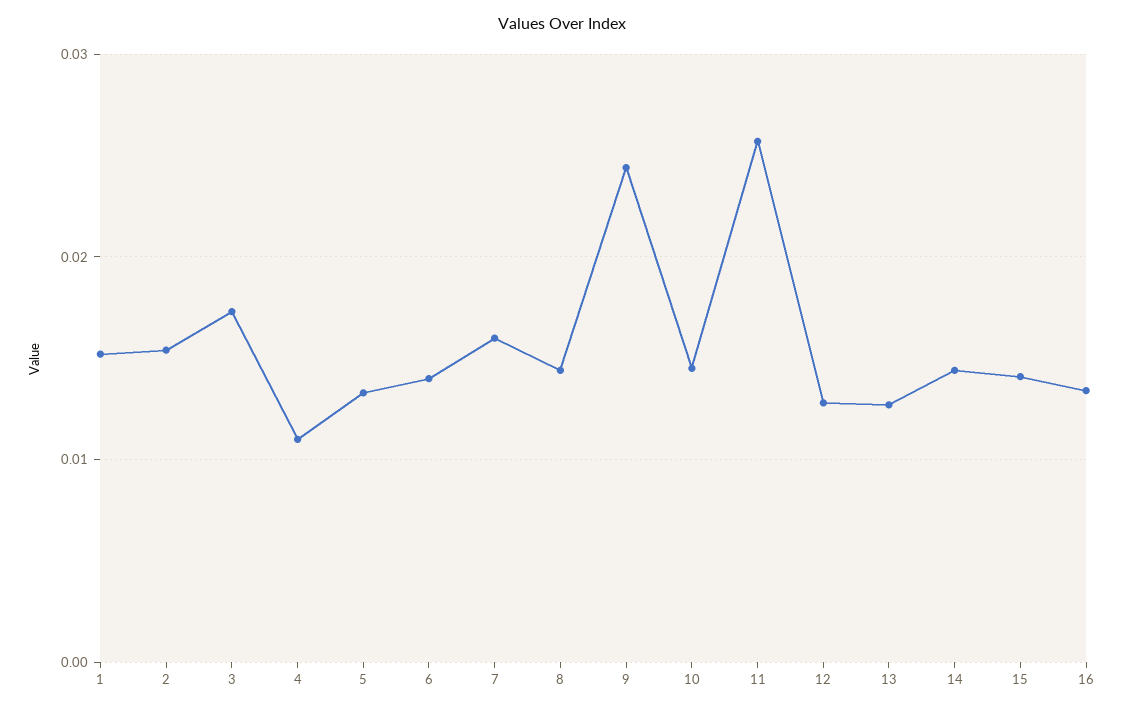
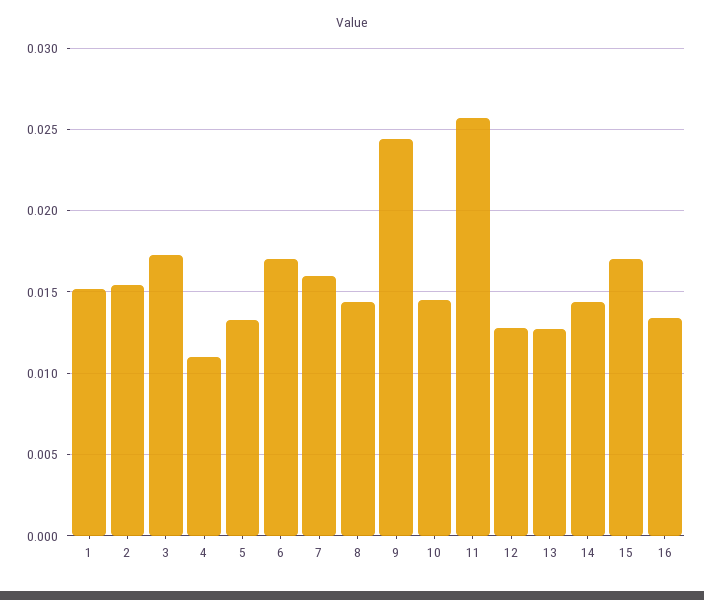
  {
    "1": 0.015,
    "2": 0.0155,
    "3": 0.0175,
    "4": 0.011,
    "5": 0.0135,
-   "6": 0.014,
+   "6": 0.017,
    "7": 0.016,
    "8": 0.0145,
    "9": 0.0245,
    "10": 0.0145,
    "11": 0.0255,
    "12": 0.013,
    "13": 0.0125,
    "14": 0.0145,
-   "15": 0.014,
+   "15": 0.017,
    "16": 0.0135
  }

